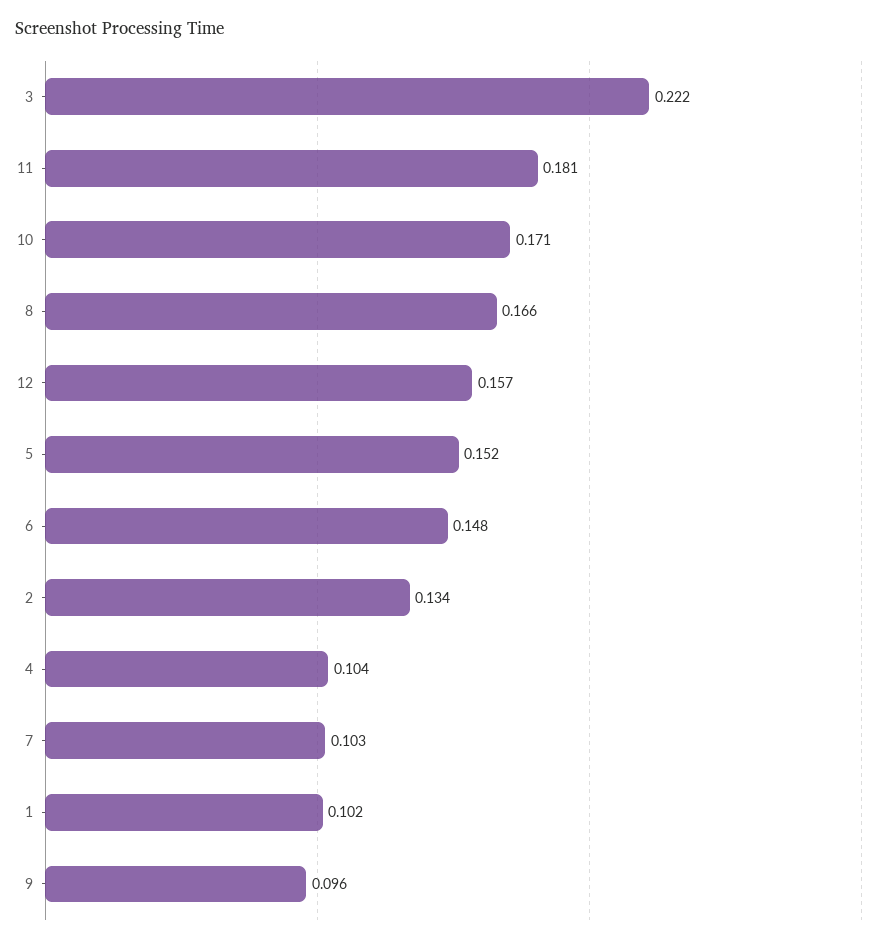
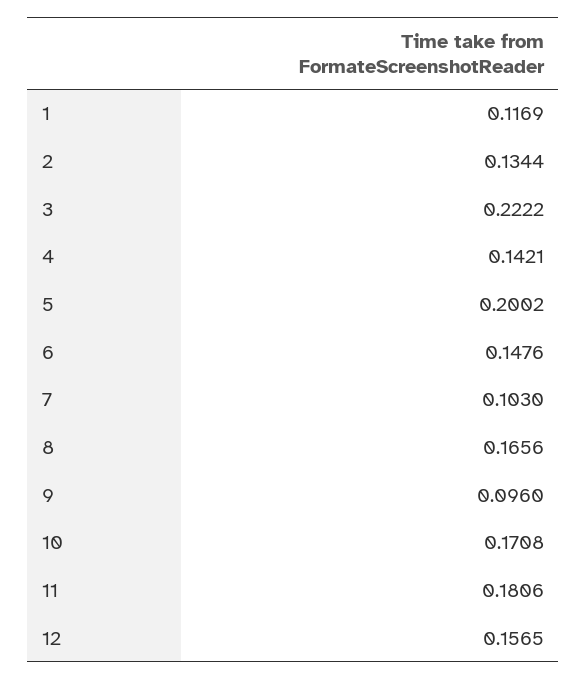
  {
    "3": 0.2222,
    "11": 0.1806,
    "10": 0.1708,
    "8": 0.1656,
    "12": 0.1565,
-   "5": 0.152,
+   "5": 0.2002,
    "6": 0.1476,
    "2": 0.1344,
-   "4": 0.104,
+   "4": 0.1421,
    "7": 0.103,
-   "1": 0.102,
+   "1": 0.1169,
    "9": 0.096
  }

